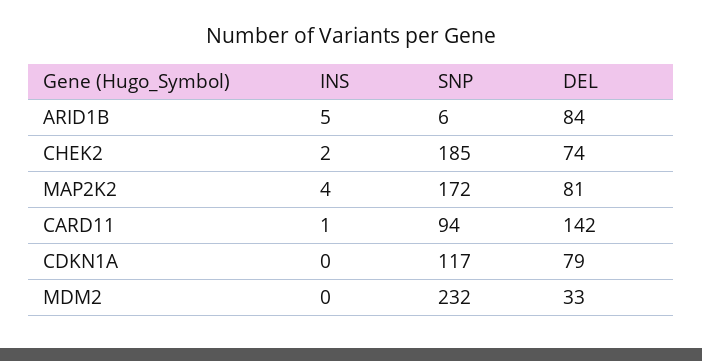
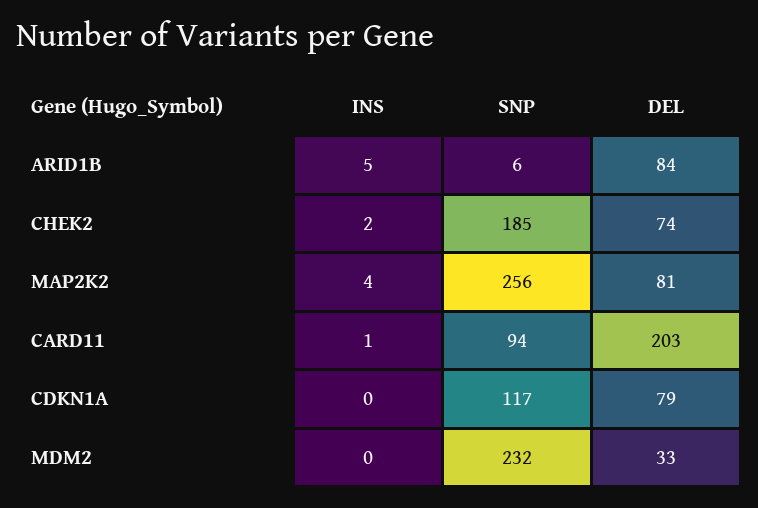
  {
    "INS": {
      "ARID1B": 5,
      "CHEK2": 2,
      "MAP2K2": 4,
      "CARD11": 1,
      "CDKN1A": 0,
      "MDM2": 0
    },
    "SNP": {
      "ARID1B": 6,
      "CHEK2": 185,
-     "MAP2K2": 172,
+     "MAP2K2": 256,
      "CARD11": 94,
      "CDKN1A": 117,
      "MDM2": 232
    },
    "DEL": {
      "ARID1B": 84,
      "CHEK2": 74,
      "MAP2K2": 81,
-     "CARD11": 142,
+     "CARD11": 203,
      "CDKN1A": 79,
      "MDM2": 33
    }
  }

